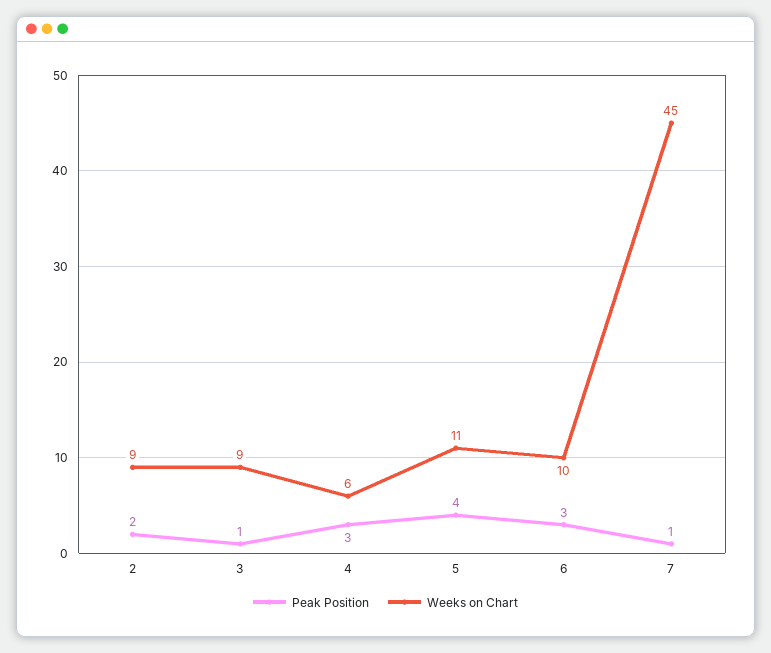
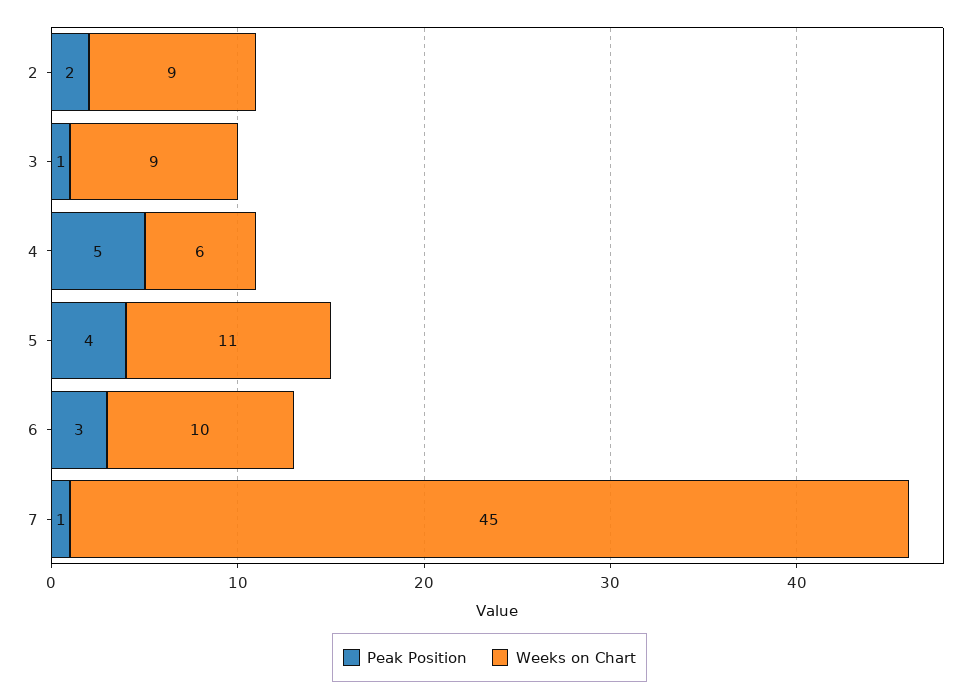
  {
    "Peak Position": {
      "2": 2,
      "3": 1,
-     "4": 3,
+     "4": 5,
      "5": 4,
      "6": 3,
      "7": 1
    },
    "Weeks on Chart": {
      "2": 9,
      "3": 9,
      "4": 6,
      "5": 11,
      "6": 10,
      "7": 45
    }
  }

